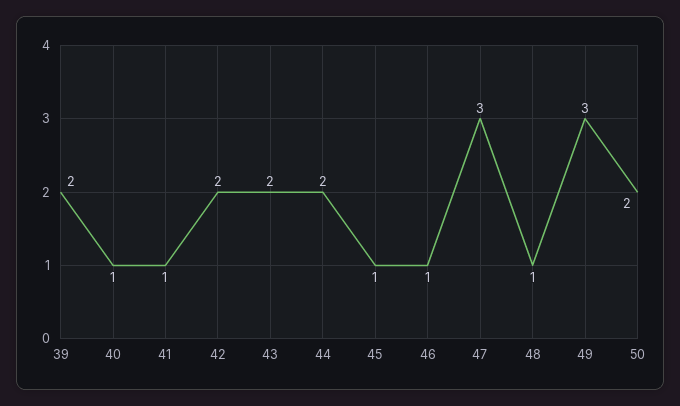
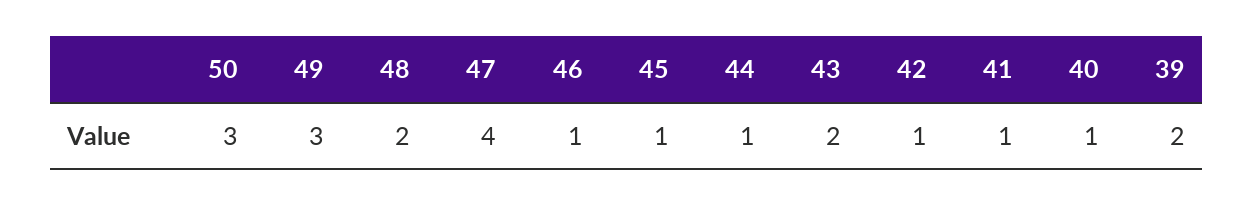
  {
    "39": 2,
    "40": 1,
    "41": 1,
-   "42": 2,
+   "42": 1,
    "43": 2,
-   "44": 2,
+   "44": 1,
    "45": 1,
    "46": 1,
-   "47": 3,
+   "47": 4,
-   "48": 1,
+   "48": 2,
    "49": 3,
-   "50": 2
+   "50": 3
  }

